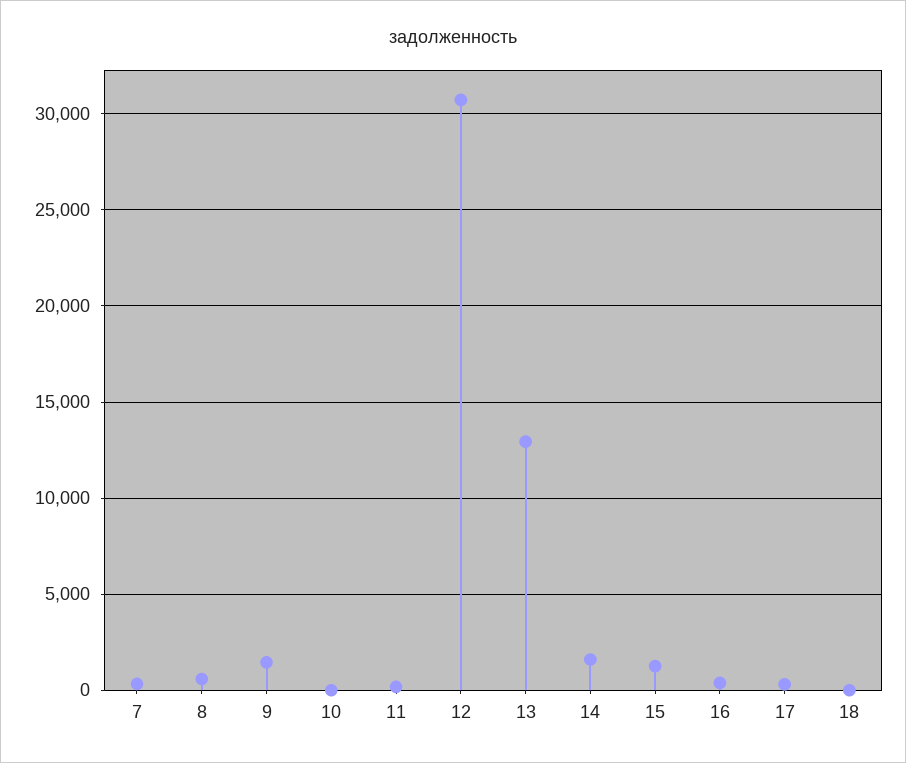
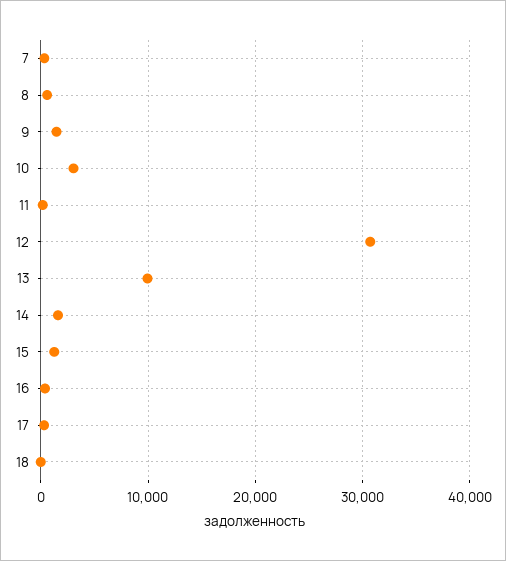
  {
    "7": 500,
    "8": 500,
    "9": 1500,
-   "10": 0,
+   "10": 3000,
    "11": 0,
    "12": 30500,
-   "13": 13000,
+   "13": 10000,
    "14": 1500,
    "15": 1500,
    "16": 500,
    "17": 500,
    "18": 0
  }

